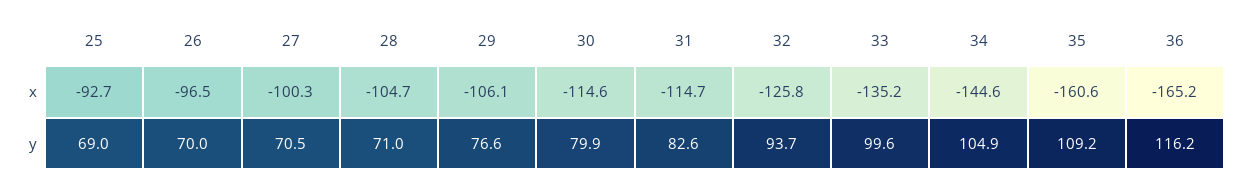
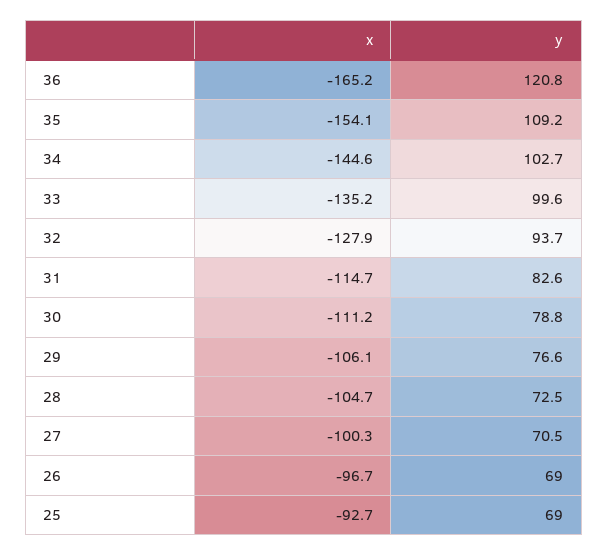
  {
    "25": {
      "x": -92.7,
      "y": 69
    },
    "26": {
-     "x": -96.5,
+     "x": -96.7,
-     "y": 70
+     "y": 69
    },
    "27": {
      "x": -100.3,
      "y": 70.5
    },
    "28": {
      "x": -104.7,
-     "y": 71
+     "y": 72.5
    },
    "29": {
      "x": -106.1,
      "y": 76.6
    },
    "30": {
-     "x": -114.6,
+     "x": -111.2,
-     "y": 79.9
+     "y": 78.8
    },
    "31": {
      "x": -114.7,
      "y": 82.6
    },
    "32": {
-     "x": -125.8,
+     "x": -127.9,
      "y": 93.7
    },
    "33": {
      "x": -135.2,
      "y": 99.6
    },
    "34": {
      "x": -144.6,
-     "y": 104.9
+     "y": 102.7
    },
    "35": {
-     "x": -160.6,
+     "x": -154.1,
      "y": 109.2
    },
    "36": {
      "x": -165.2,
-     "y": 116.2
+     "y": 120.8
    }
  }

